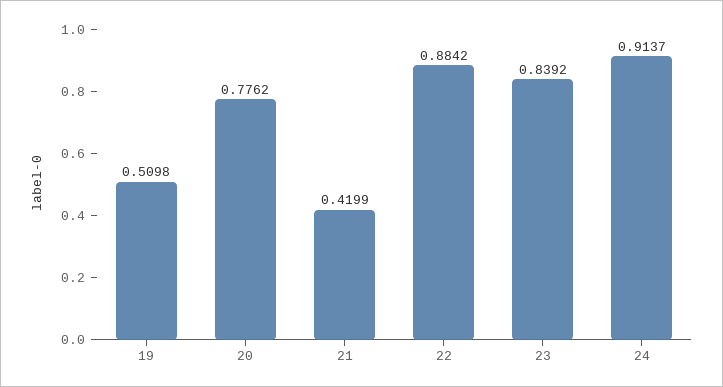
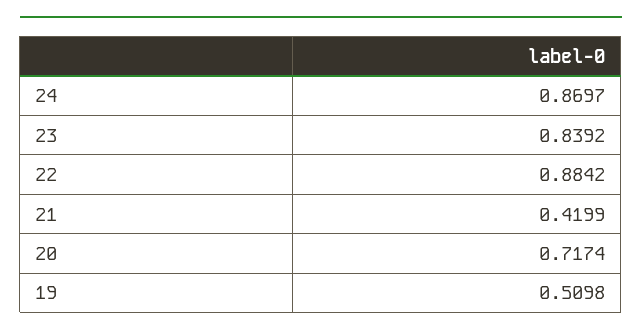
  {
    "19": 0.5098,
-   "20": 0.7762,
+   "20": 0.7174,
    "21": 0.4199,
    "22": 0.8842,
    "23": 0.8392,
-   "24": 0.9137
+   "24": 0.8697
  }

